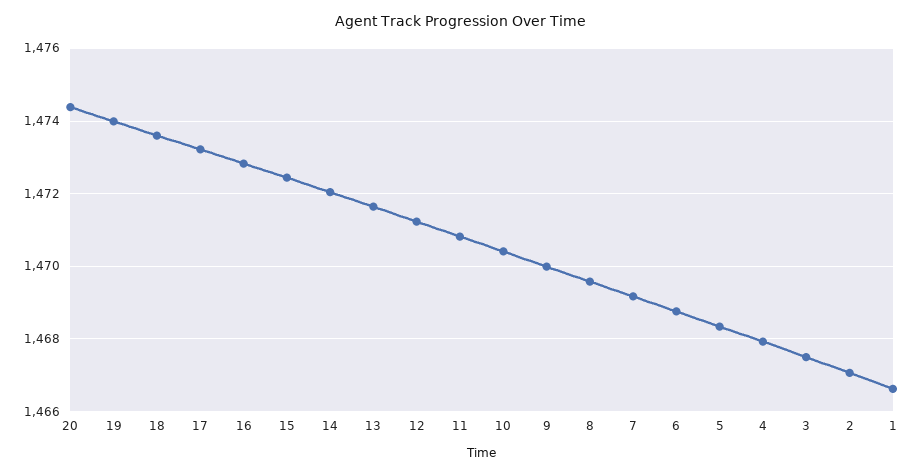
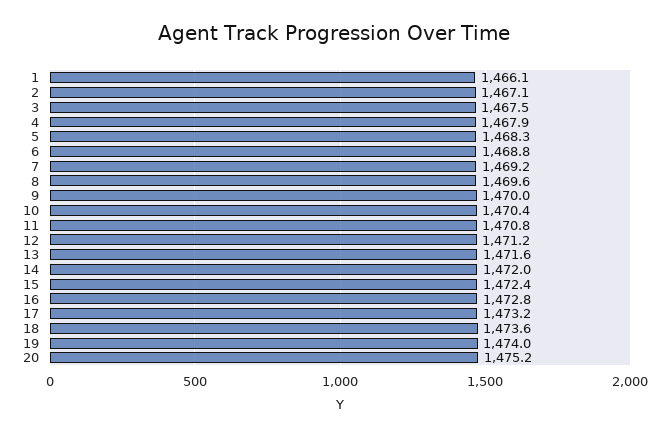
  {
-   "20": 1474.4,
+   "20": 1475.2,
    "19": 1474,
    "18": 1473.6,
    "17": 1473.2,
    "16": 1472.8,
    "15": 1472.4,
    "14": 1472,
    "13": 1471.6,
    "12": 1471.2,
    "11": 1470.8,
    "10": 1470.4,
    "9": 1470,
    "8": 1469.6,
    "7": 1469.2,
    "6": 1468.8,
    "5": 1468.3,
    "4": 1467.9,
    "3": 1467.5,
    "2": 1467.1,
-   "1": 1466.6
+   "1": 1466.1
  }

